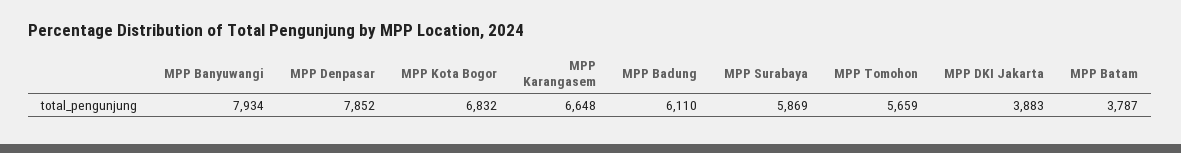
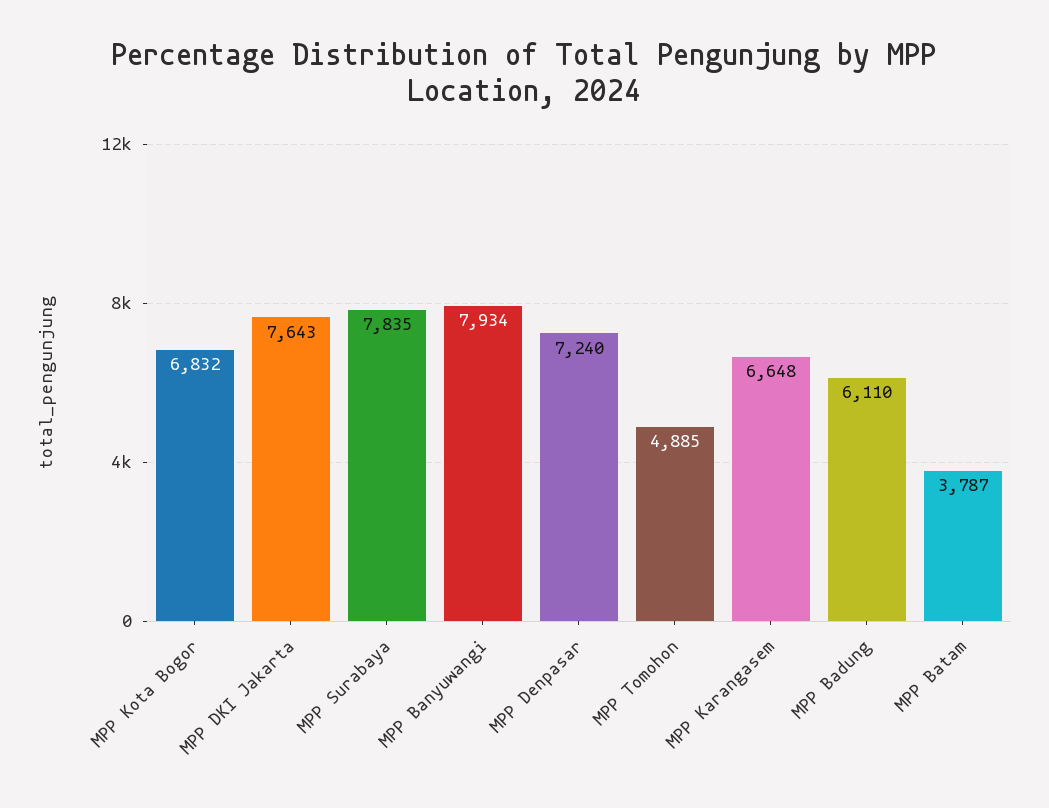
  {
    "MPP Banyuwangi": 7934,
-   "MPP Denpasar": 7852,
+   "MPP Denpasar": 7240,
    "MPP Kota Bogor": 6832,
    "MPP Karangasem": 6648,
    "MPP Badung": 6110,
-   "MPP Surabaya": 5869,
+   "MPP Surabaya": 7835,
-   "MPP Tomohon": 5659,
+   "MPP Tomohon": 4885,
-   "MPP DKI Jakarta": 3883,
+   "MPP DKI Jakarta": 7643,
    "MPP Batam": 3787
  }

